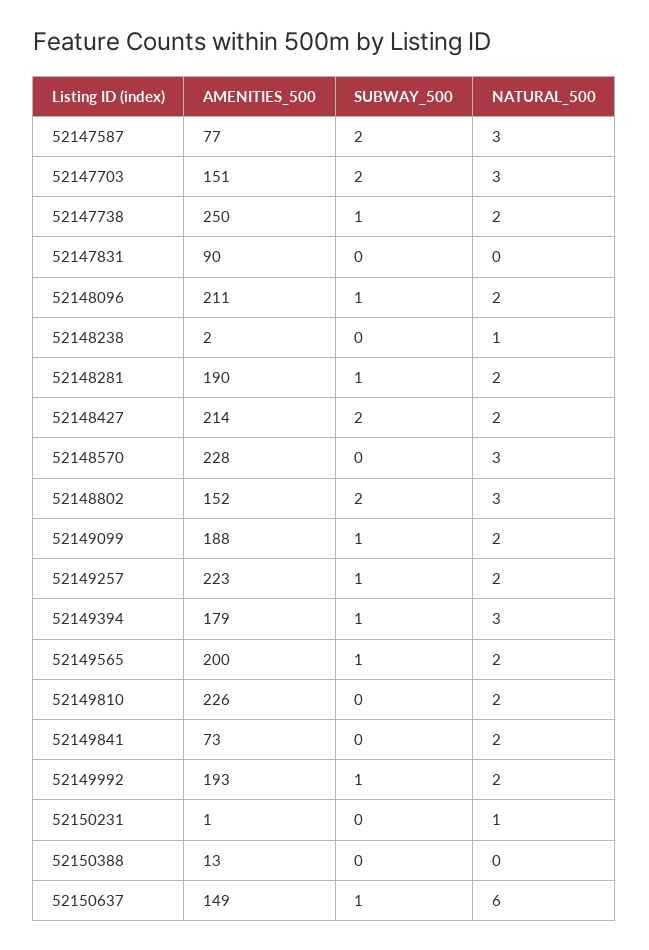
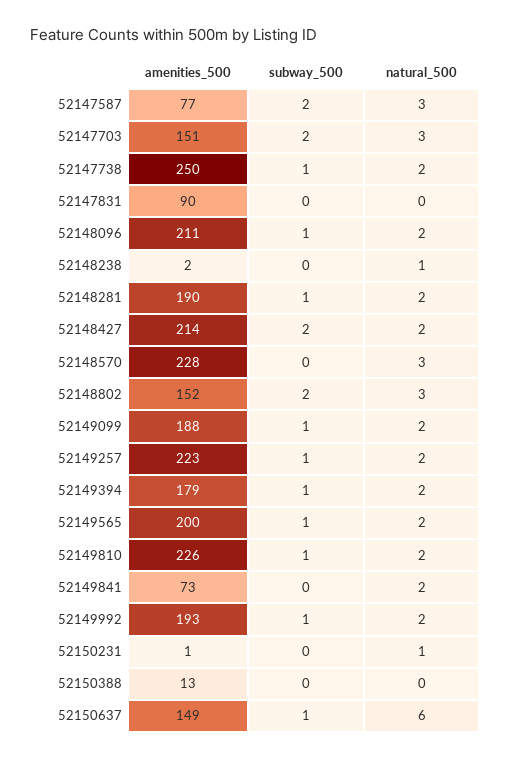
  {
    "AMENITIES_500": {
      "52147587": 77,
      "52147703": 151,
      "52147738": 250,
      "52147831": 90,
      "52148096": 211,
      "52148238": 2,
      "52148281": 190,
      "52148427": 214,
      "52148570": 228,
      "52148802": 152,
      "52149099": 188,
      "52149257": 223,
      "52149394": 179,
      "52149565": 200,
      "52149810": 226,
      "52149841": 73,
      "52149992": 193,
      "52150231": 1,
      "52150388": 13,
      "52150637": 149
    },
    "SUBWAY_500": {
      "52147587": 2,
      "52147703": 2,
      "52147738": 1,
      "52147831": 0,
      "52148096": 1,
      "52148238": 0,
      "52148281": 1,
      "52148427": 2,
      "52148570": 0,
      "52148802": 2,
      "52149099": 1,
      "52149257": 1,
      "52149394": 1,
      "52149565": 1,
-     "52149810": 0,
+     "52149810": 1,
      "52149841": 0,
      "52149992": 1,
      "52150231": 0,
      "52150388": 0,
      "52150637": 1
    },
    "NATURAL_500": {
      "52147587": 3,
      "52147703": 3,
      "52147738": 2,
      "52147831": 0,
      "52148096": 2,
      "52148238": 1,
      "52148281": 2,
      "52148427": 2,
      "52148570": 3,
      "52148802": 3,
      "52149099": 2,
      "52149257": 2,
-     "52149394": 3,
+     "52149394": 2,
      "52149565": 2,
      "52149810": 2,
      "52149841": 2,
      "52149992": 2,
      "52150231": 1,
      "52150388": 0,
      "52150637": 6
    }
  }

